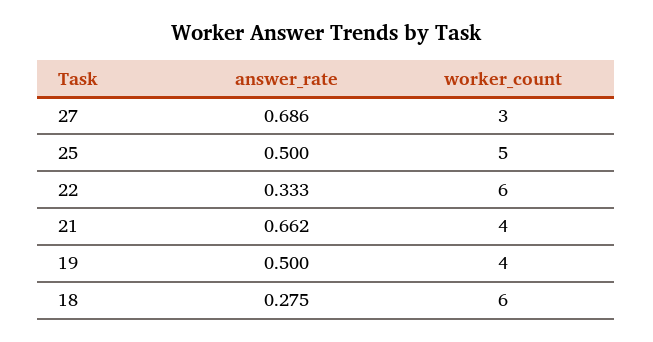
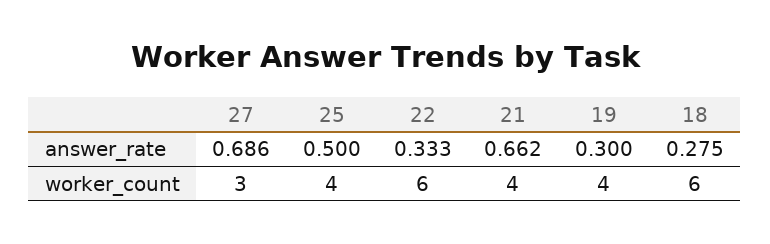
  {
    "answer_rate": {
      "27": 0.686,
      "25": 0.5,
      "22": 0.333,
      "21": 0.662,
-     "19": 0.5,
+     "19": 0.3,
      "18": 0.275
    },
    "worker_count": {
      "27": 3,
-     "25": 5,
+     "25": 4,
      "22": 6,
      "21": 4,
      "19": 4,
      "18": 6
    }
  }

